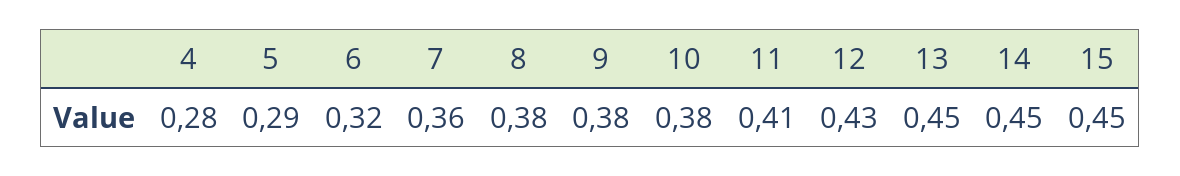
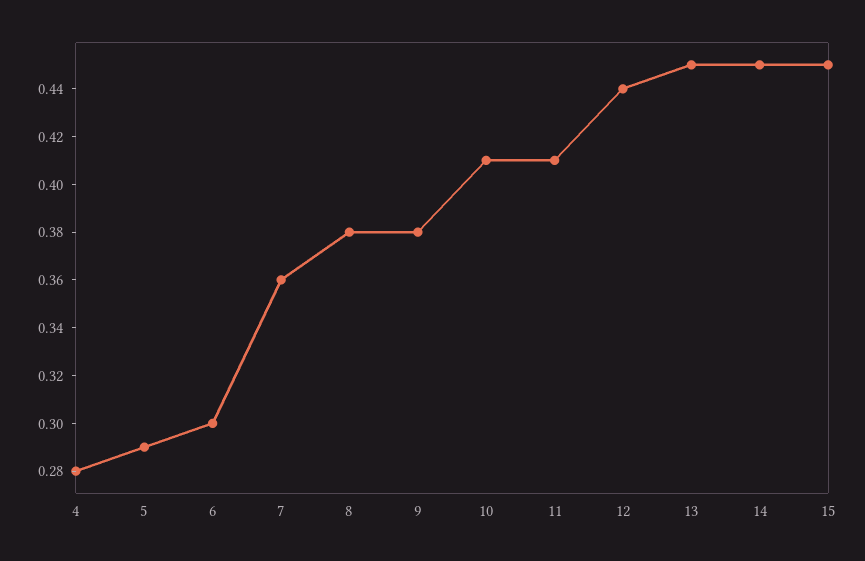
  {
    "4": 0.28,
    "5": 0.29,
-   "6": 0.32,
+   "6": 0.3,
    "7": 0.36,
    "8": 0.38,
    "9": 0.38,
-   "10": 0.38,
+   "10": 0.41,
    "11": 0.41,
-   "12": 0.43,
+   "12": 0.44,
    "13": 0.45,
    "14": 0.45,
    "15": 0.45
  }

